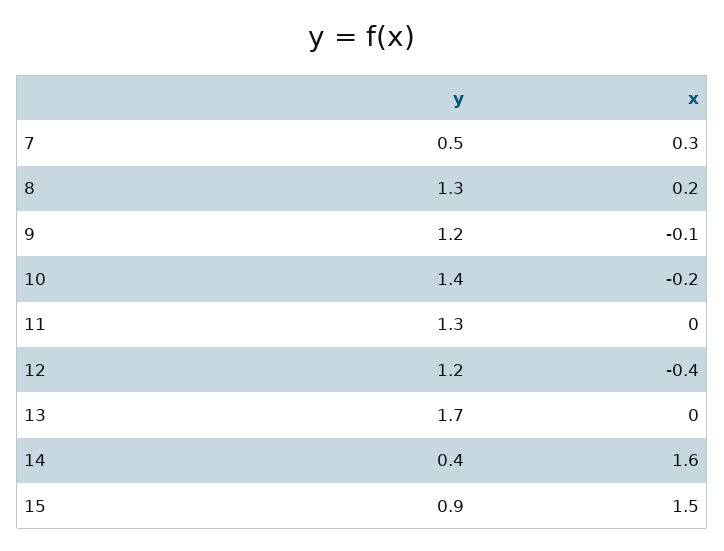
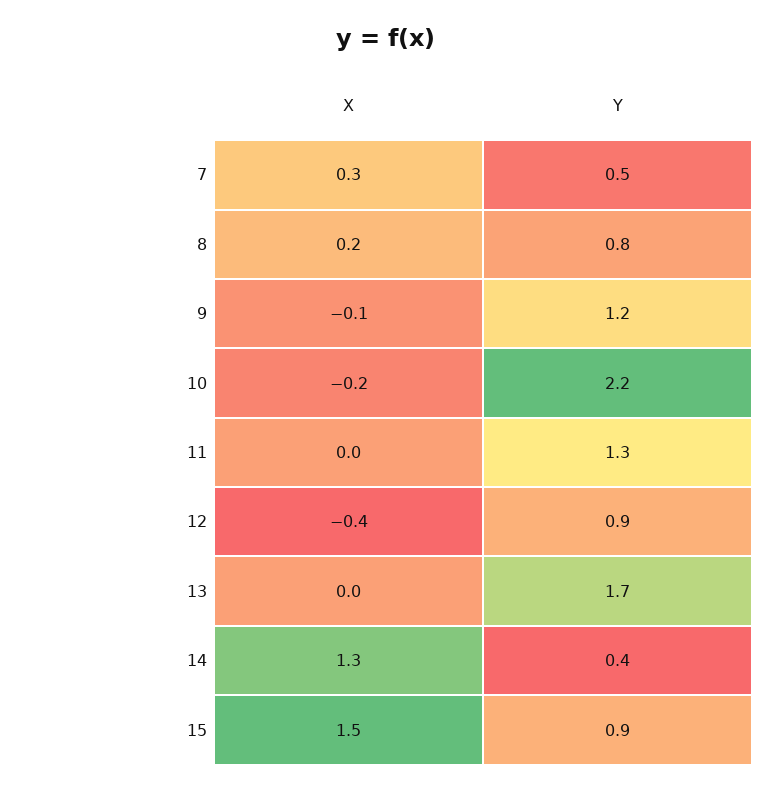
  {
    "y": {
      "7": 0.5,
-     "8": 1.3,
+     "8": 0.8,
      "9": 1.2,
-     "10": 1.4,
+     "10": 2.2,
      "11": 1.3,
-     "12": 1.2,
+     "12": 0.9,
      "13": 1.7,
      "14": 0.4,
      "15": 0.9
    },
    "x": {
      "7": 0.3,
      "8": 0.2,
      "9": -0.1,
      "10": -0.2,
      "11": 0,
      "12": -0.4,
      "13": 0,
-     "14": 1.6,
+     "14": 1.3,
      "15": 1.5
    }
  }

